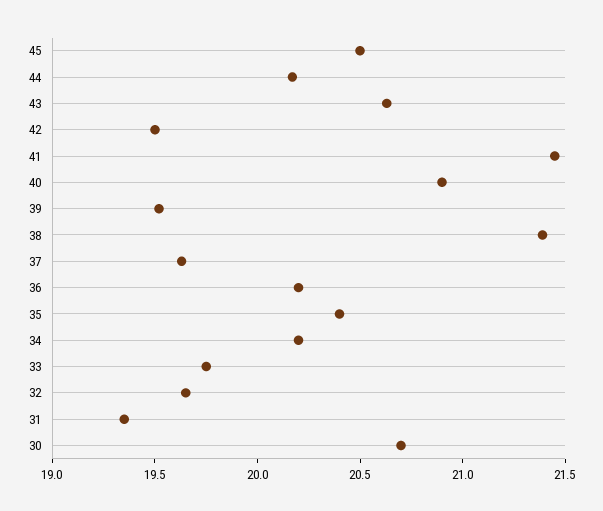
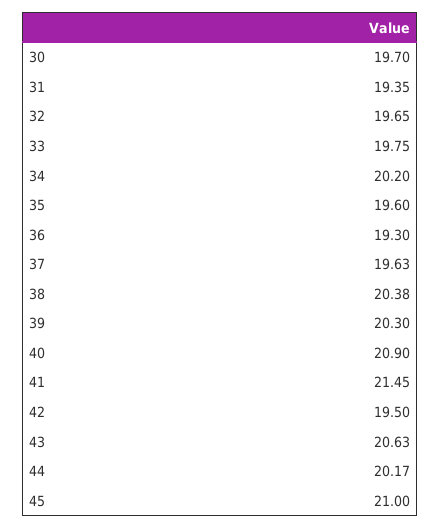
  {
-   "45": 20.5,
+   "45": 21,
    "44": 20.17,
    "43": 20.63,
    "42": 19.5,
    "41": 21.45,
    "40": 20.9,
-   "39": 19.5,
+   "39": 20.3,
-   "38": 21.4,
+   "38": 20.38,
    "37": 19.63,
-   "36": 20.2,
+   "36": 19.3,
-   "35": 20.4,
+   "35": 19.6,
    "34": 20.2,
    "33": 19.75,
    "32": 19.65,
    "31": 19.35,
-   "30": 20.7
+   "30": 19.7
  }

